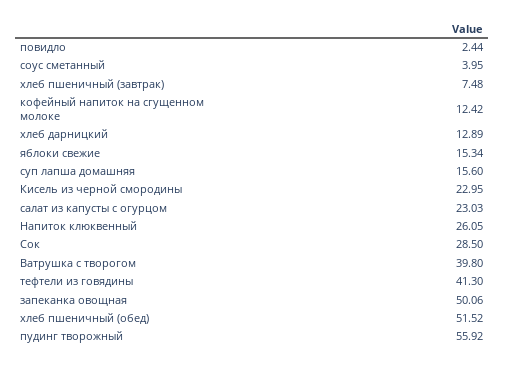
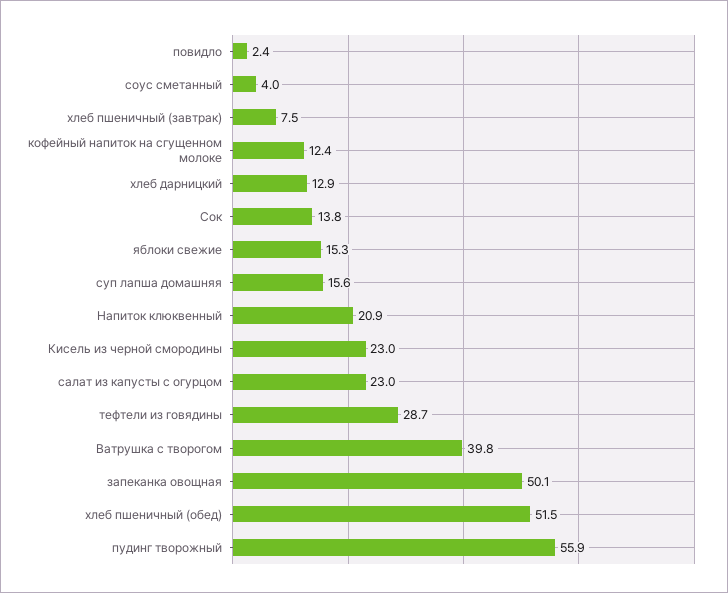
  {
    "повидло": 2.44,
    "соус сметанный": 3.95,
    "хлеб пшеничный (завтрак)": 7.48,
    "кофейный напиток на сгущенном молоке": 12.42,
    "хлеб дарницкий": 12.89,
    "яблоки свежие": 15.34,
    "суп лапша домашняя": 15.6,
    "Кисель из черной смородины": 22.95,
    "салат из капусты с огурцом": 23.03,
-   "Напиток клюквенный": 26.05,
+   "Напиток клюквенный": 20.9,
-   "Сок": 28.5,
+   "Сок": 13.8,
    "Ватрушка с творогом": 39.8,
-   "тефтели из говядины": 41.3,
+   "тефтели из говядины": 28.7,
    "запеканка овощная": 50.06,
    "хлеб пшеничный (обед)": 51.52,
    "пудинг творожный": 55.92
  }

